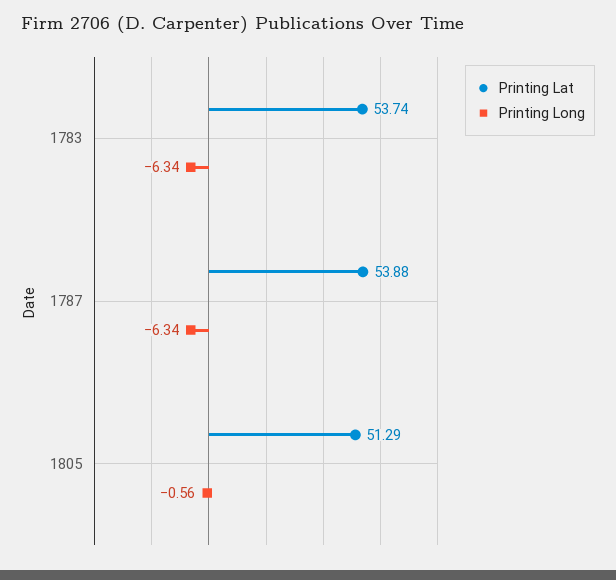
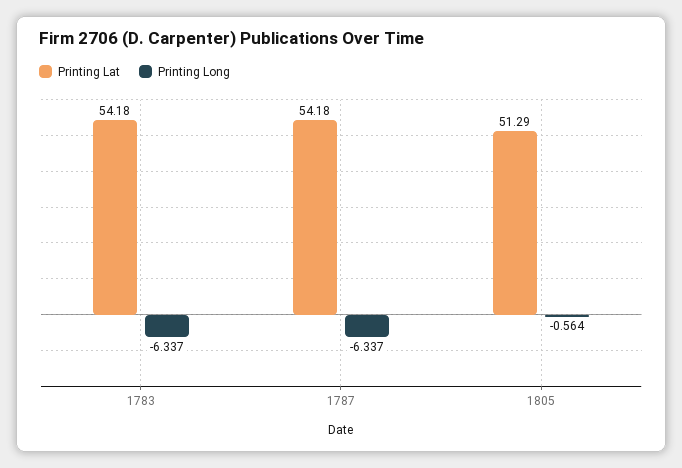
  {
    "Printing Lat": {
-     "1783": 53.74,
+     "1783": 54.18,
-     "1787": 53.88,
+     "1787": 54.18,
      "1805": 51.29
    },
    "Printing Long": {
      "1783": -6.337,
      "1787": -6.337,
      "1805": -0.564
    }
  }

